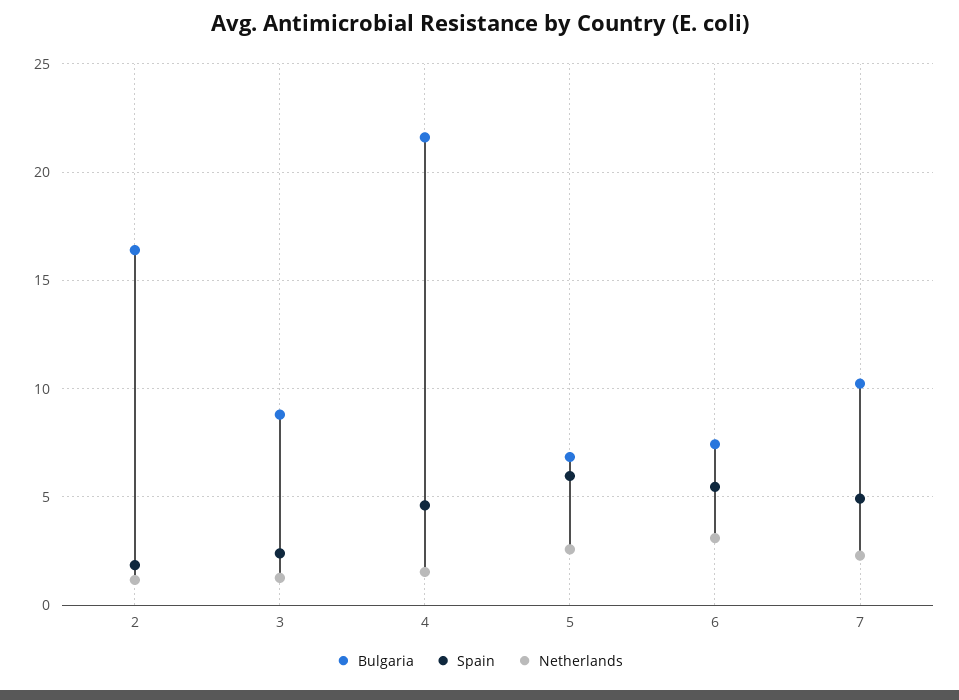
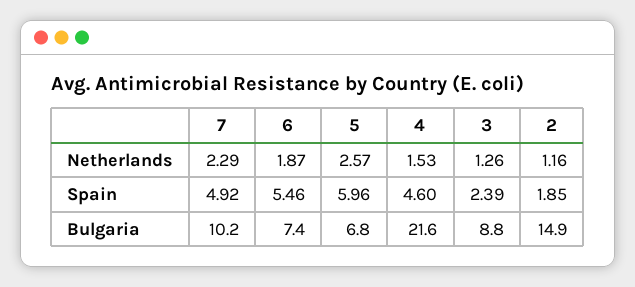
  {
    "Bulgaria": {
-     "2": 16.5,
+     "2": 14.9,
      "3": 8.8,
      "4": 21.6,
      "5": 6.8,
      "6": 7.4,
      "7": 10.2
    },
    "Spain": {
      "2": 1.85,
      "3": 2.39,
      "4": 4.6,
      "5": 5.96,
      "6": 5.46,
      "7": 4.92
    },
    "Netherlands": {
      "2": 1.16,
      "3": 1.26,
      "4": 1.53,
      "5": 2.57,
-     "6": 3,
+     "6": 1.87,
      "7": 2.29
    }
  }

